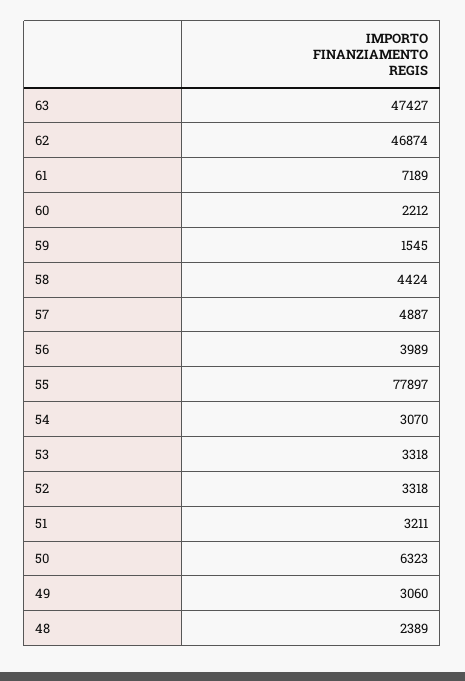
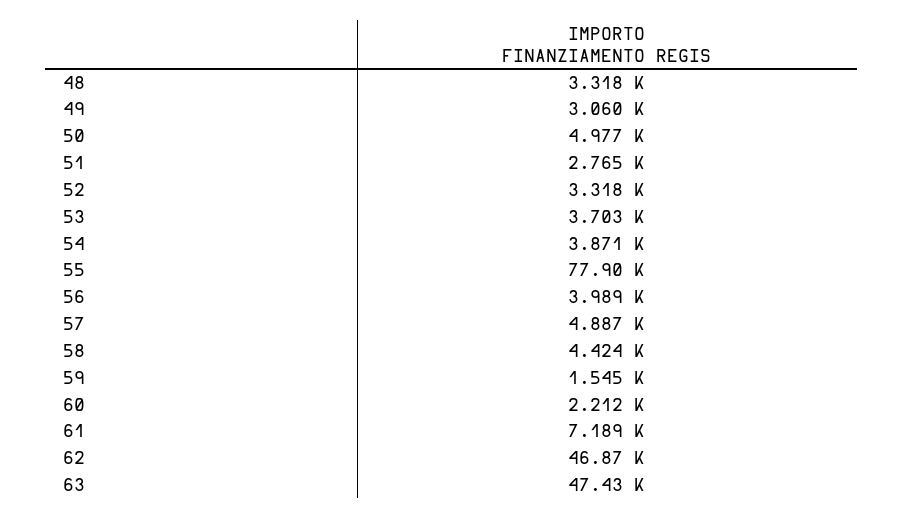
  {
    "63": 47427,
    "62": 46874,
    "61": 7189,
    "60": 2212,
    "59": 1545,
    "58": 4424,
    "57": 4887,
    "56": 3989,
    "55": 77897,
-   "54": 3070,
+   "54": 3871,
-   "53": 3318,
+   "53": 3703,
    "52": 3318,
-   "51": 3211,
+   "51": 2765,
-   "50": 6323,
+   "50": 4977,
    "49": 3060,
-   "48": 2389
+   "48": 3318
  }

